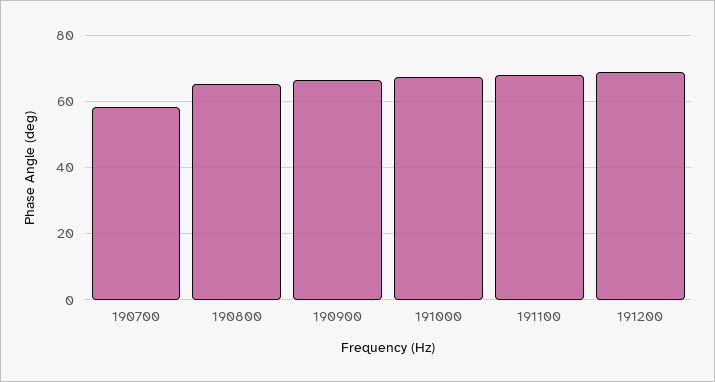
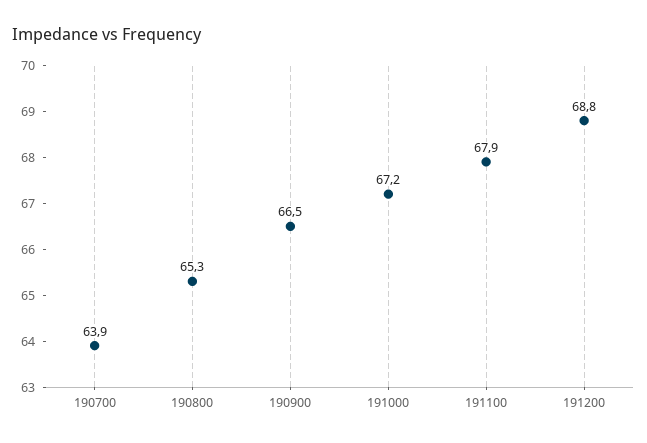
  {
-   "190700": 58,
+   "190700": 63.9,
    "190800": 65.3,
    "190900": 66.5,
    "191000": 67.2,
    "191100": 67.9,
    "191200": 68.8
  }

